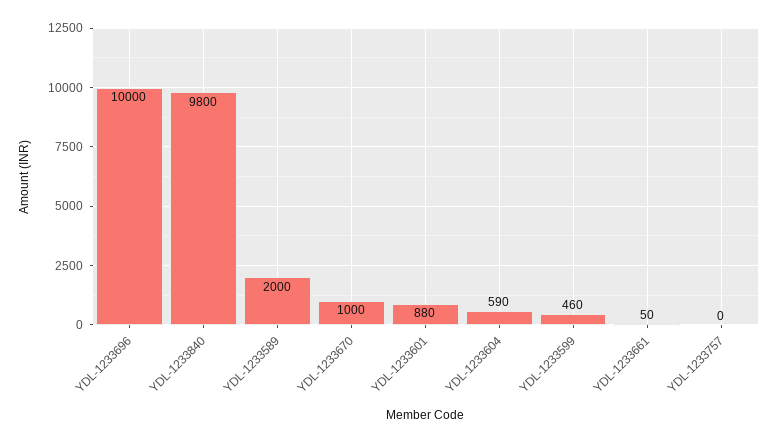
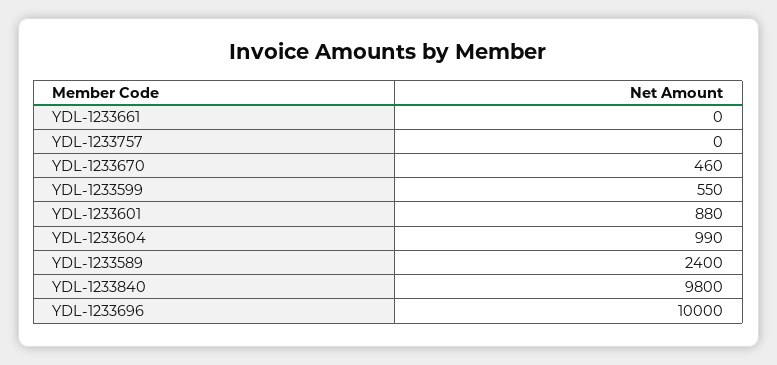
  {
    "YDL-1233696": 10000,
    "YDL-1233840": 9800,
-   "YDL-1233589": 2000,
+   "YDL-1233589": 2400,
-   "YDL-1233670": 1000,
+   "YDL-1233670": 460,
    "YDL-1233601": 880,
-   "YDL-1233604": 590,
+   "YDL-1233604": 990,
-   "YDL-1233599": 460,
+   "YDL-1233599": 550,
-   "YDL-1233661": 50,
+   "YDL-1233661": 0,
    "YDL-1233757": 0
  }

